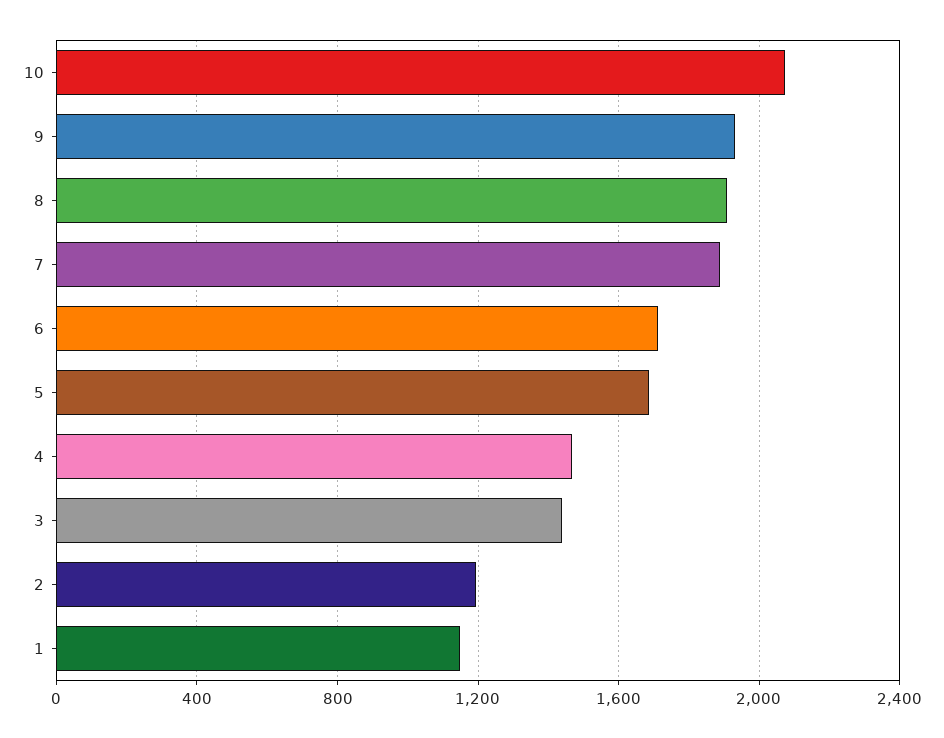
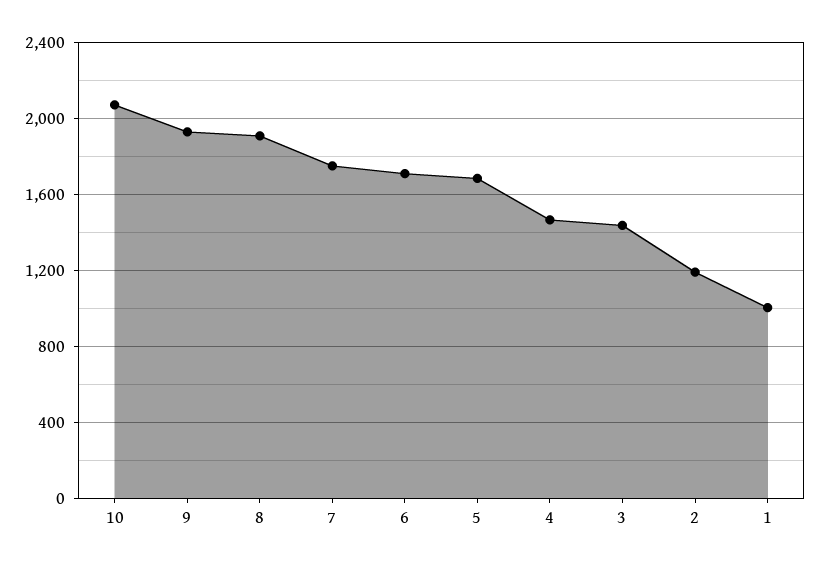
  {
    "10": 2050,
    "9": 1950,
    "8": 1900,
-   "7": 1900,
+   "7": 1750,
    "6": 1700,
    "5": 1700,
    "4": 1450,
    "3": 1450,
    "2": 1200,
-   "1": 1150
+   "1": 1000
  }

